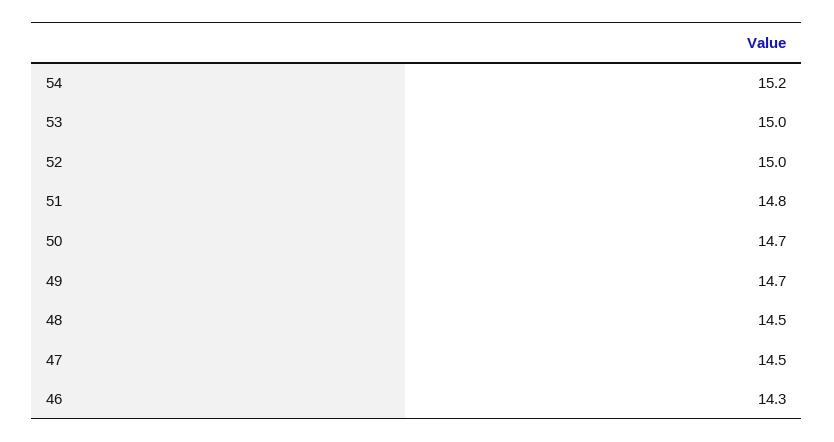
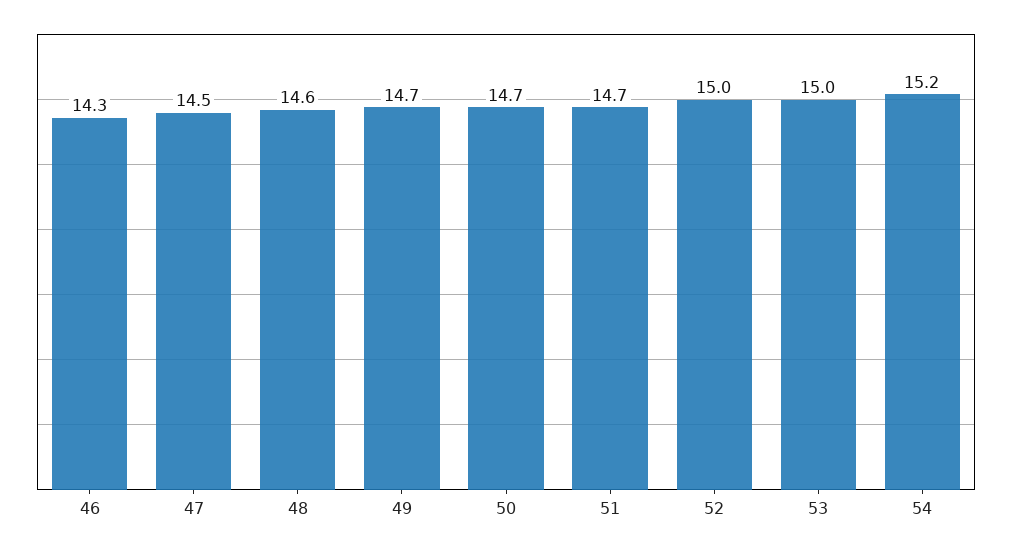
  {
    "54": 15.2,
    "53": 15,
    "52": 15,
-   "51": 14.8,
+   "51": 14.7,
    "50": 14.7,
    "49": 14.7,
-   "48": 14.5,
+   "48": 14.6,
    "47": 14.5,
    "46": 14.3
  }

